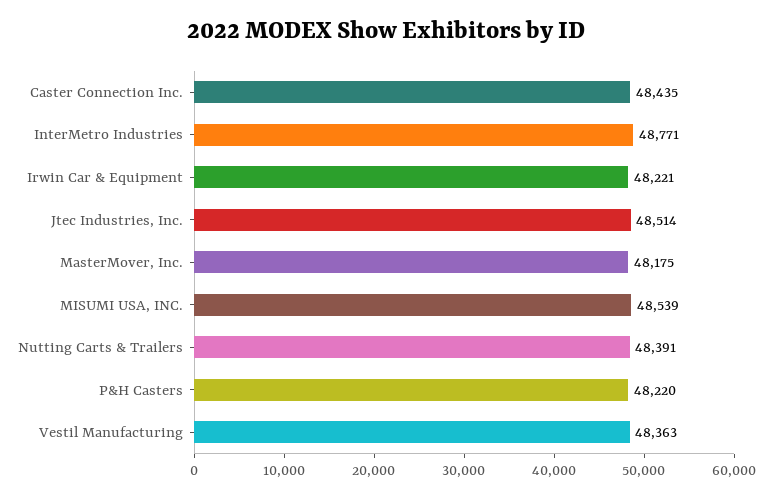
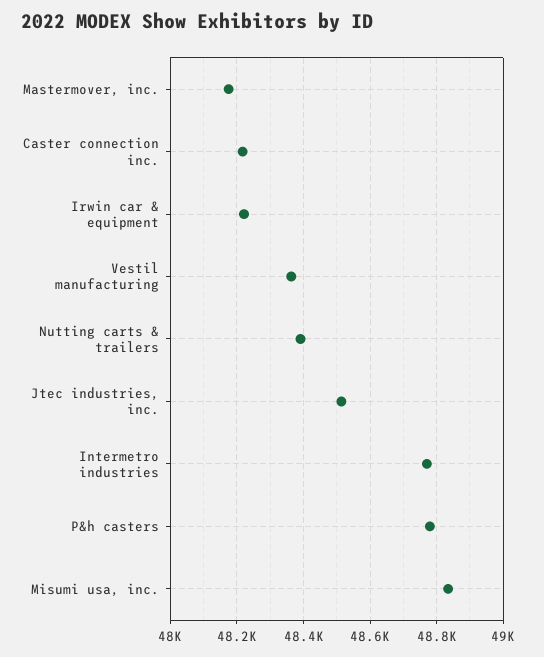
  {
-   "Caster Connection Inc.": 48435,
+   "Caster Connection Inc.": 48220,
    "InterMetro Industries": 48771,
    "Irwin Car & Equipment": 48221,
    "Jtec Industries, Inc.": 48514,
    "MasterMover, Inc.": 48175,
-   "MISUMI USA, INC.": 48539,
+   "MISUMI USA, INC.": 48840,
    "Nutting Carts & Trailers": 48391,
-   "P&H Casters": 48220,
+   "P&H Casters": 48780,
    "Vestil Manufacturing": 48363
  }

